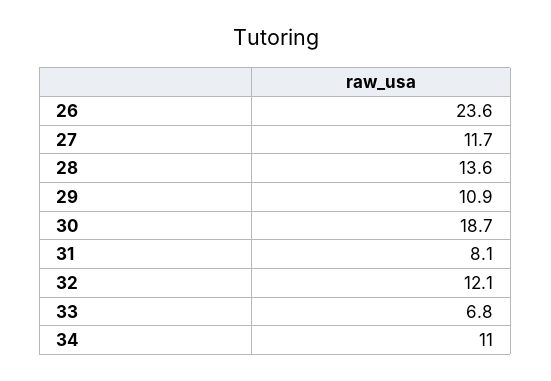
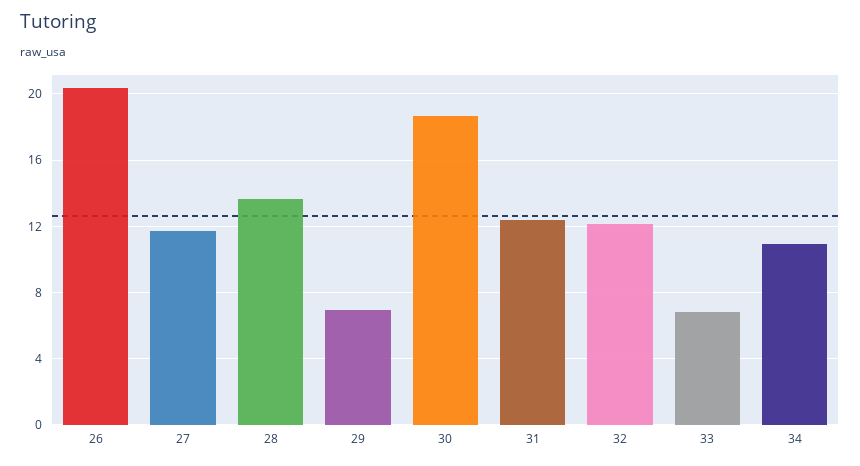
  {
-   "26": 23.6,
+   "26": 20.5,
    "27": 11.7,
    "28": 13.6,
-   "29": 10.9,
+   "29": 7,
    "30": 18.7,
-   "31": 8.1,
+   "31": 12.5,
    "32": 12.1,
    "33": 6.8,
    "34": 11
  }

